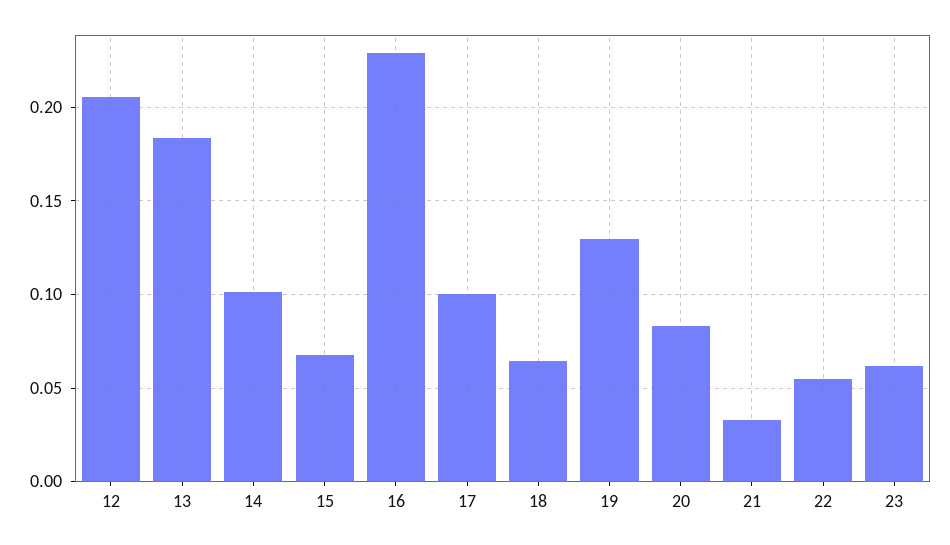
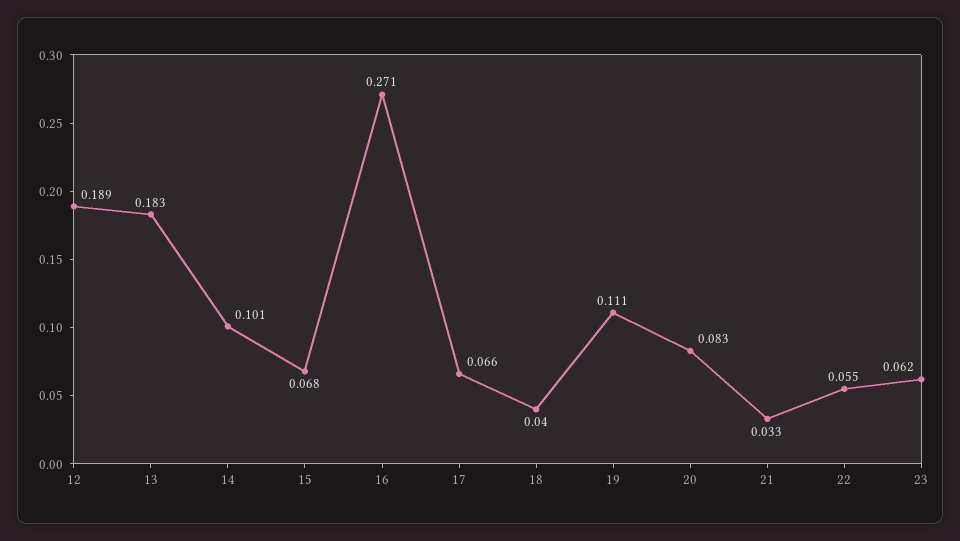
  {
-   "12": 0.205,
+   "12": 0.189,
    "13": 0.183,
    "14": 0.101,
    "15": 0.068,
-   "16": 0.23,
+   "16": 0.271,
-   "17": 0.1,
+   "17": 0.066,
-   "18": 0.065,
+   "18": 0.04,
-   "19": 0.13,
+   "19": 0.111,
    "20": 0.083,
    "21": 0.033,
    "22": 0.055,
    "23": 0.062
  }

